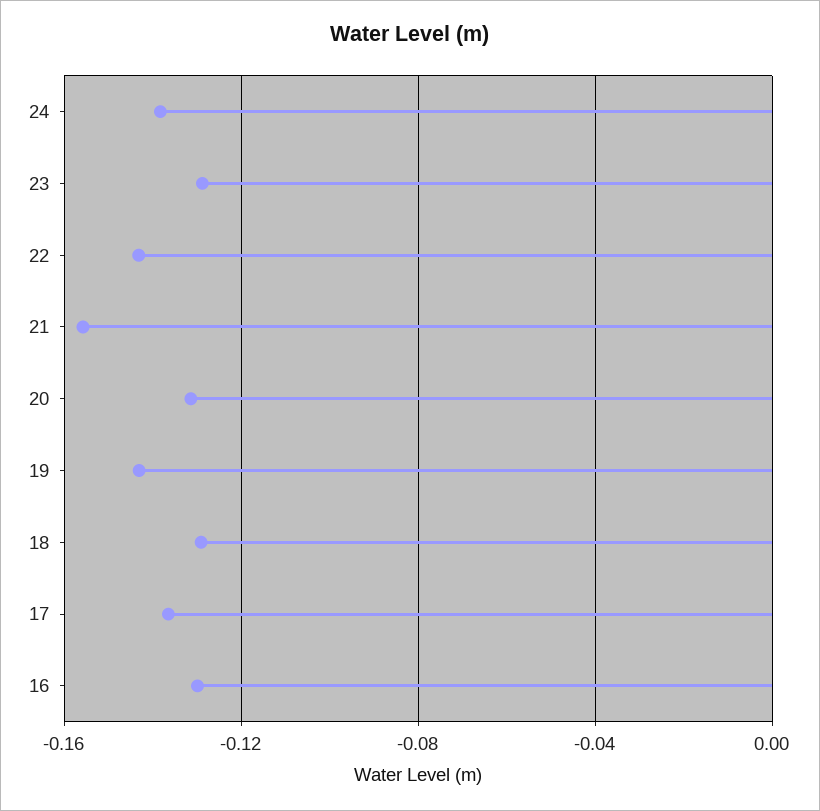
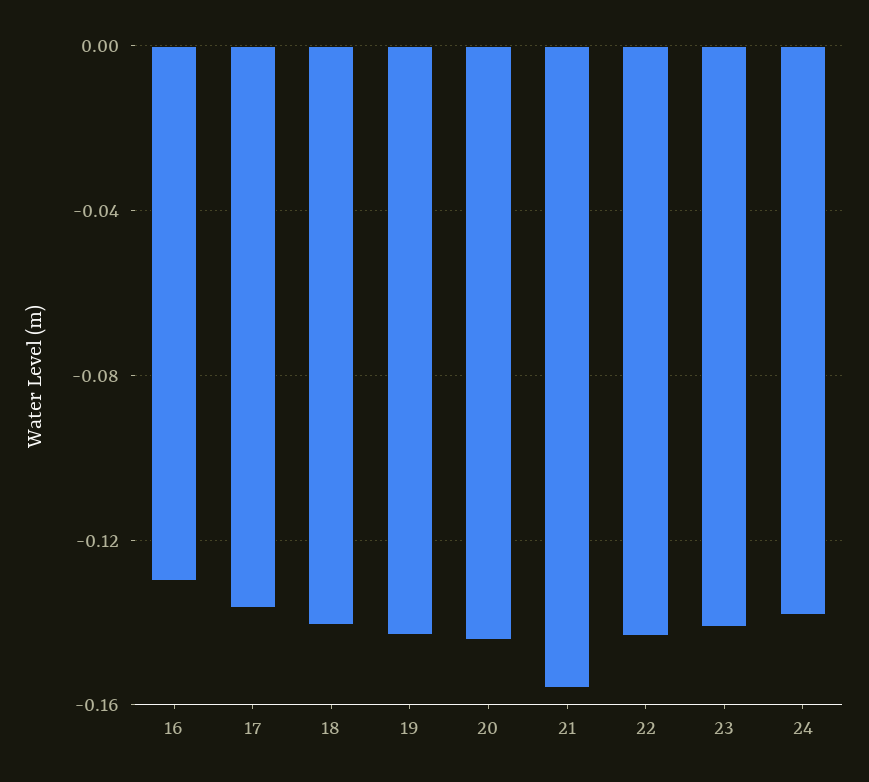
  {
    "24": -0.14,
-   "23": -0.13,
+   "23": -0.14,
    "22": -0.145,
    "21": -0.155,
-   "20": -0.13,
+   "20": -0.145,
    "19": -0.145,
-   "18": -0.13,
+   "18": -0.14,
    "17": -0.135,
    "16": -0.13
  }

